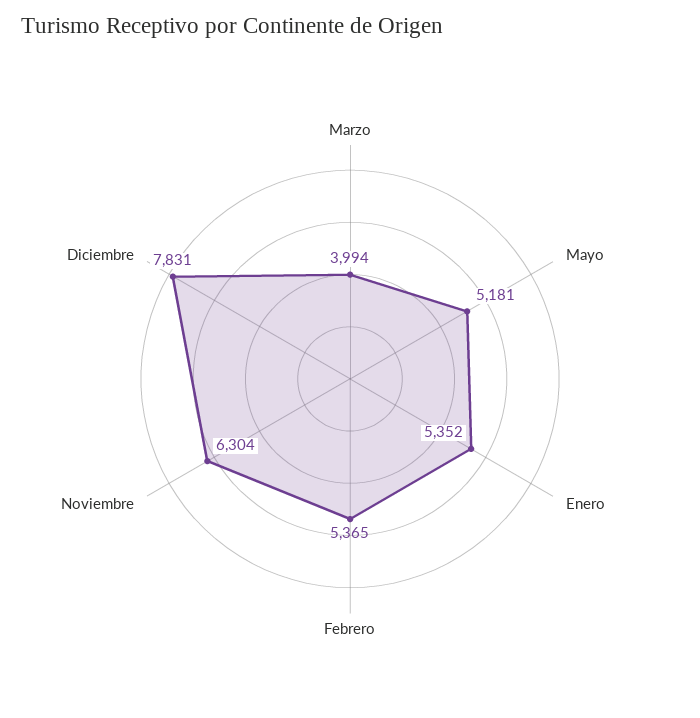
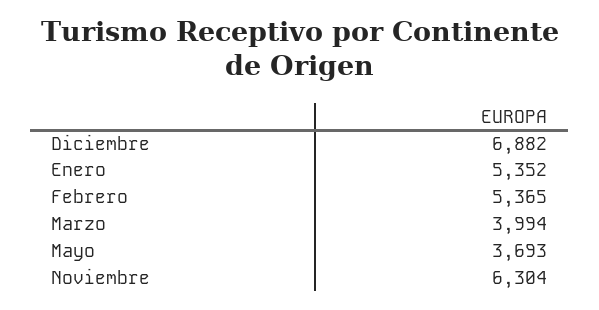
  {
    "Marzo": 3994,
-   "Mayo": 5181,
+   "Mayo": 3693,
    "Enero": 5352,
    "Febrero": 5365,
    "Noviembre": 6304,
-   "Diciembre": 7831
+   "Diciembre": 6882
  }

